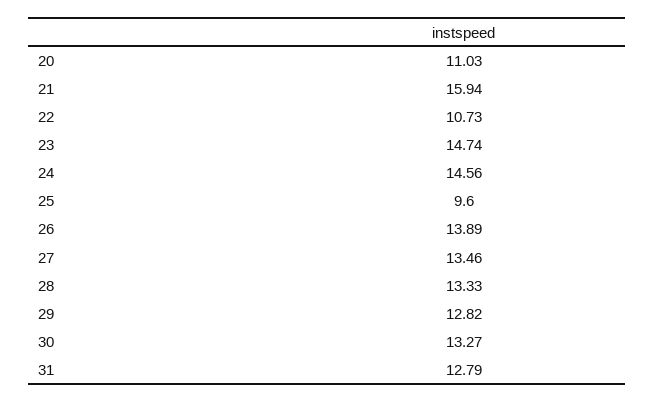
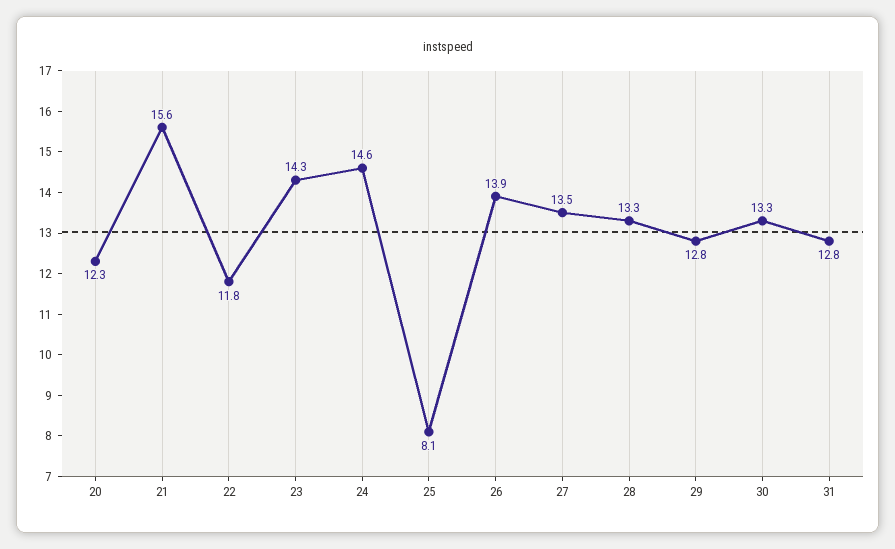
  {
-   "20": 11.03,
+   "20": 12.3,
-   "21": 15.94,
+   "21": 15.6,
-   "22": 10.73,
+   "22": 11.8,
-   "23": 14.74,
+   "23": 14.3,
    "24": 14.56,
-   "25": 9.6,
+   "25": 8.1,
    "26": 13.89,
    "27": 13.46,
    "28": 13.33,
    "29": 12.82,
    "30": 13.27,
    "31": 12.79
  }

